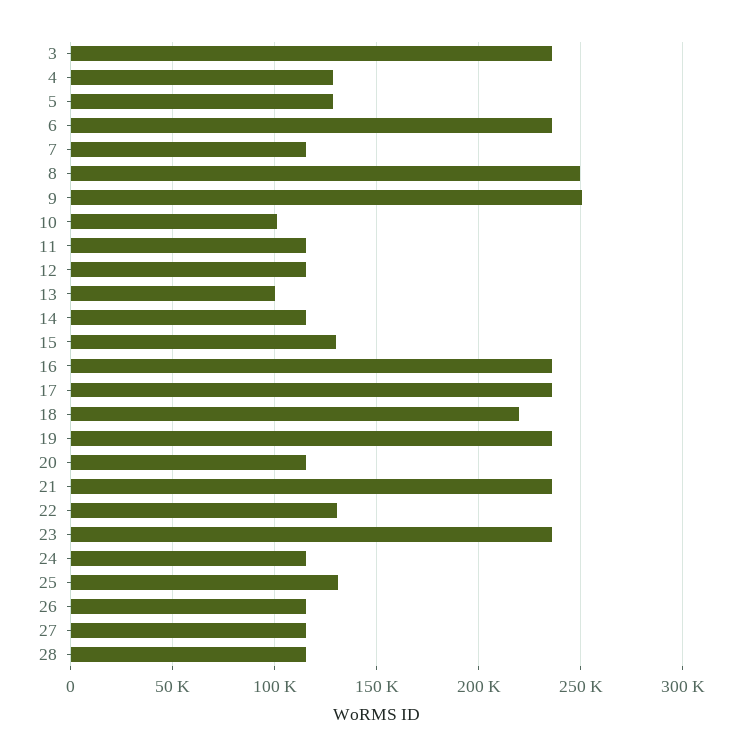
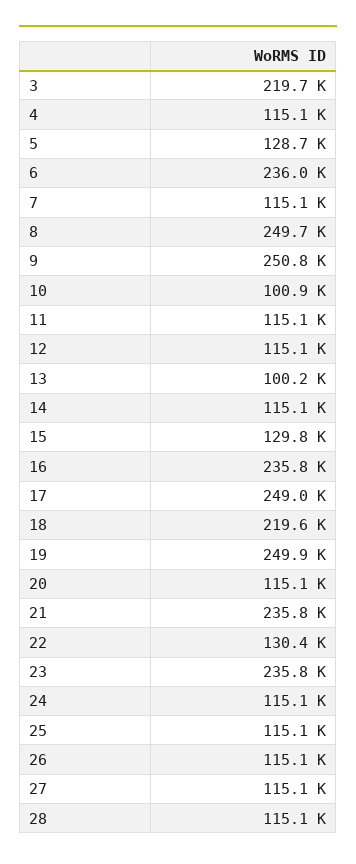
  {
-   "3": 235000,
+   "3": 219700,
-   "4": 130000,
+   "4": 115100,
    "5": 128700,
    "6": 236000,
    "7": 115100,
    "8": 249700,
    "9": 250800,
    "10": 100900,
    "11": 115100,
    "12": 115100,
    "13": 100200,
    "14": 115100,
    "15": 129800,
    "16": 235800,
-   "17": 235000,
+   "17": 249000,
    "18": 219600,
-   "19": 235000,
+   "19": 249900,
    "20": 115100,
    "21": 235800,
    "22": 130400,
    "23": 235800,
    "24": 115100,
-   "25": 130000,
+   "25": 115100,
    "26": 115100,
    "27": 115100,
    "28": 115100
  }

